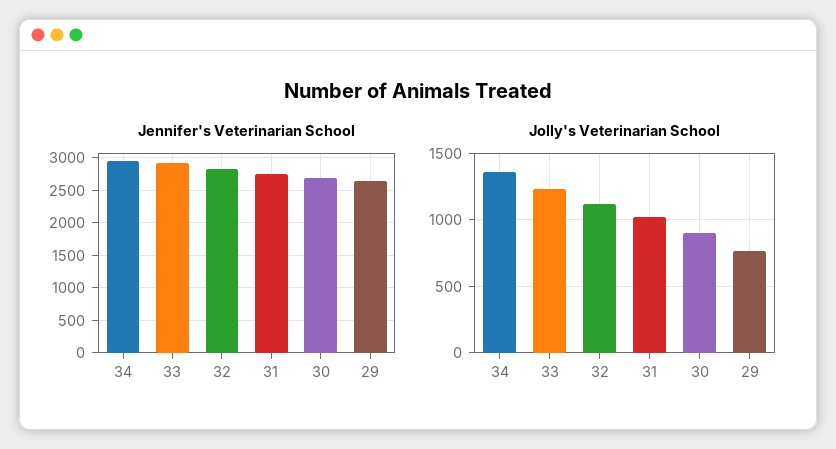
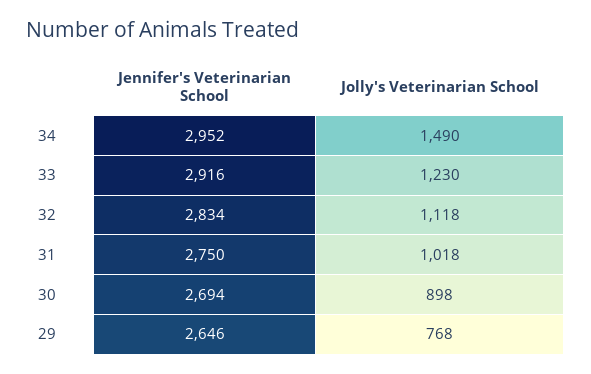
  {
    "Jennifer's Veterinarian School": {
      "34": 2952,
      "33": 2916,
      "32": 2834,
      "31": 2750,
      "30": 2694,
      "29": 2646
    },
    "Jolly's Veterinarian School": {
-     "34": 1350,
+     "34": 1490,
      "33": 1230,
      "32": 1118,
      "31": 1018,
      "30": 898,
      "29": 768
    }
  }

